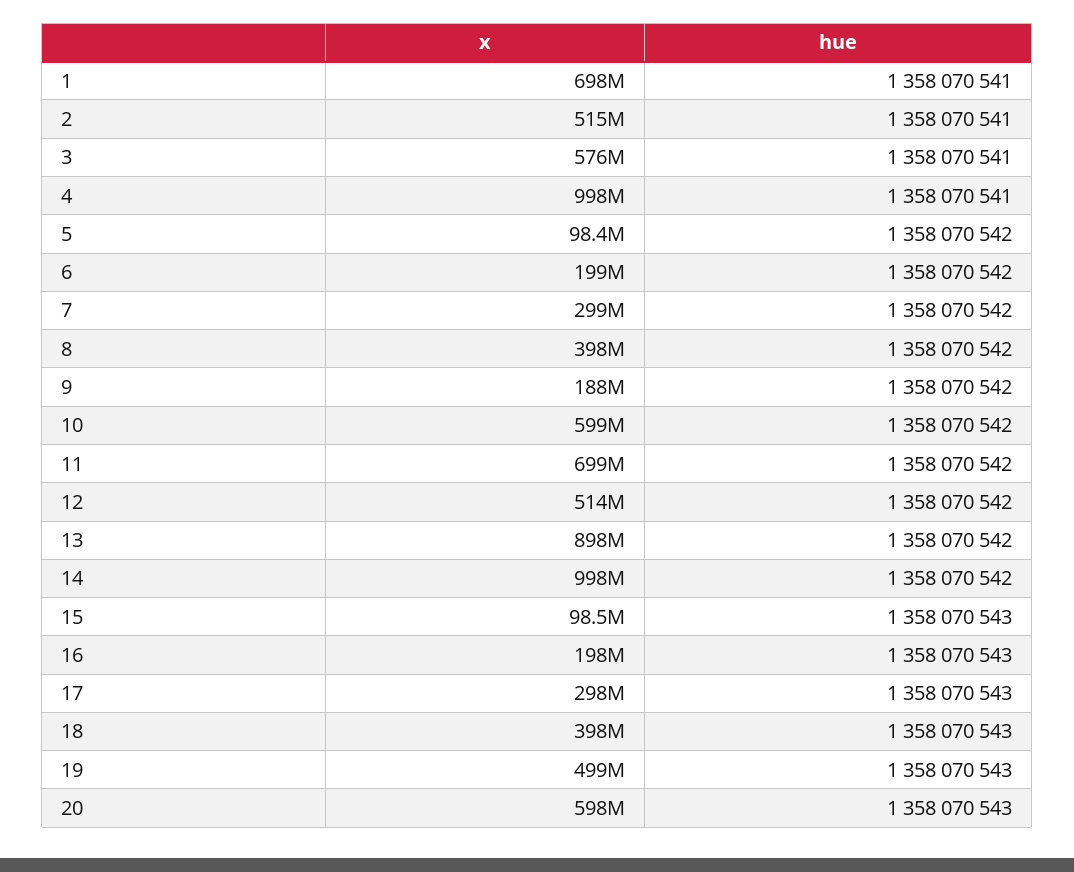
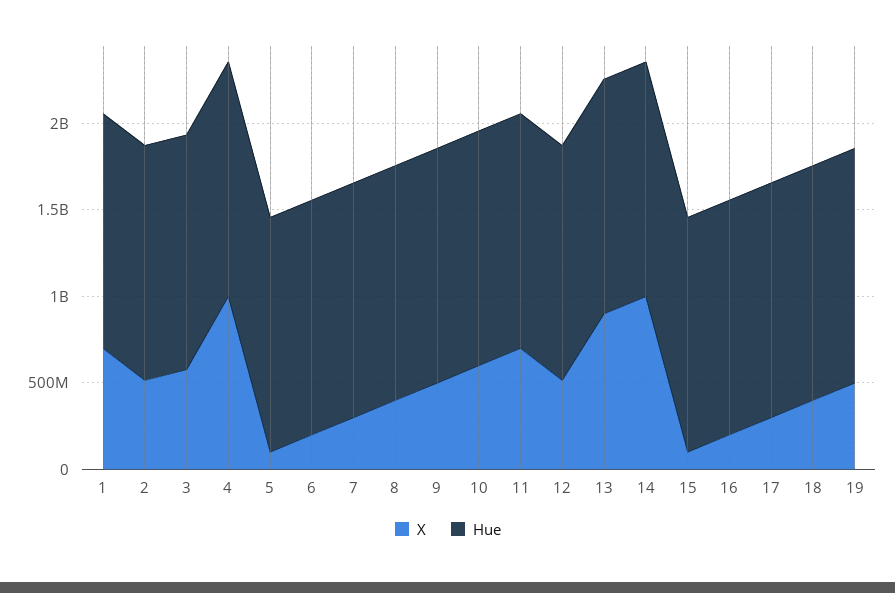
  {
    "x": {
      "1": 698000000,
      "2": 515000000,
      "3": 576000000,
      "4": 998000000,
      "5": 98400000,
      "6": 199000000,
      "7": 299000000,
      "8": 398000000,
-     "9": 188000000,
+     "9": 500000000,
      "10": 599000000,
      "11": 699000000,
      "12": 514000000,
      "13": 898000000,
      "14": 998000000,
      "15": 98500000,
      "16": 198000000,
      "17": 298000000,
      "18": 398000000,
-     "19": 499000000,
+     "19": 499000000
-     "20": 598000000
    },
    "hue": {
      "1": 1358070541,
      "2": 1358070541,
      "3": 1358070541,
      "4": 1358070541,
      "5": 1358070542,
      "6": 1358070542,
      "7": 1358070542,
      "8": 1358070542,
      "9": 1358070542,
      "10": 1358070542,
      "11": 1358070542,
      "12": 1358070542,
      "13": 1358070542,
      "14": 1358070542,
      "15": 1358070543,
      "16": 1358070543,
      "17": 1358070543,
      "18": 1358070543,
-     "19": 1358070543,
+     "19": 1358070543
-     "20": 1358070543
    }
  }

